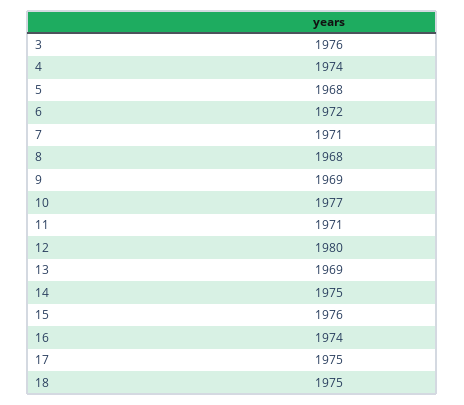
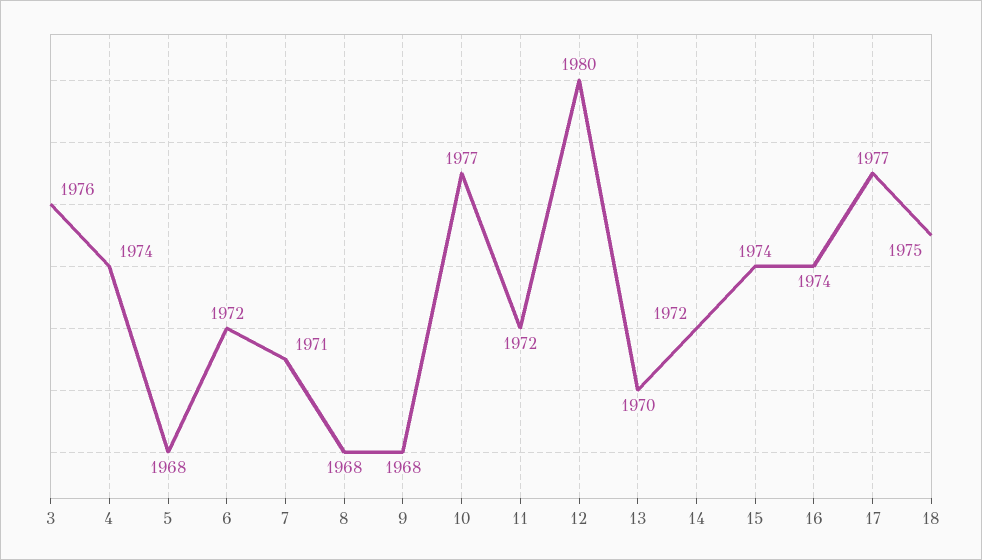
  {
    "3": 1976,
    "4": 1974,
    "5": 1968,
    "6": 1972,
    "7": 1971,
    "8": 1968,
-   "9": 1969,
+   "9": 1968,
    "10": 1977,
-   "11": 1971,
+   "11": 1972,
    "12": 1980,
-   "13": 1969,
+   "13": 1970,
-   "14": 1975,
+   "14": 1972,
-   "15": 1976,
+   "15": 1974,
    "16": 1974,
-   "17": 1975,
+   "17": 1977,
    "18": 1975
  }

